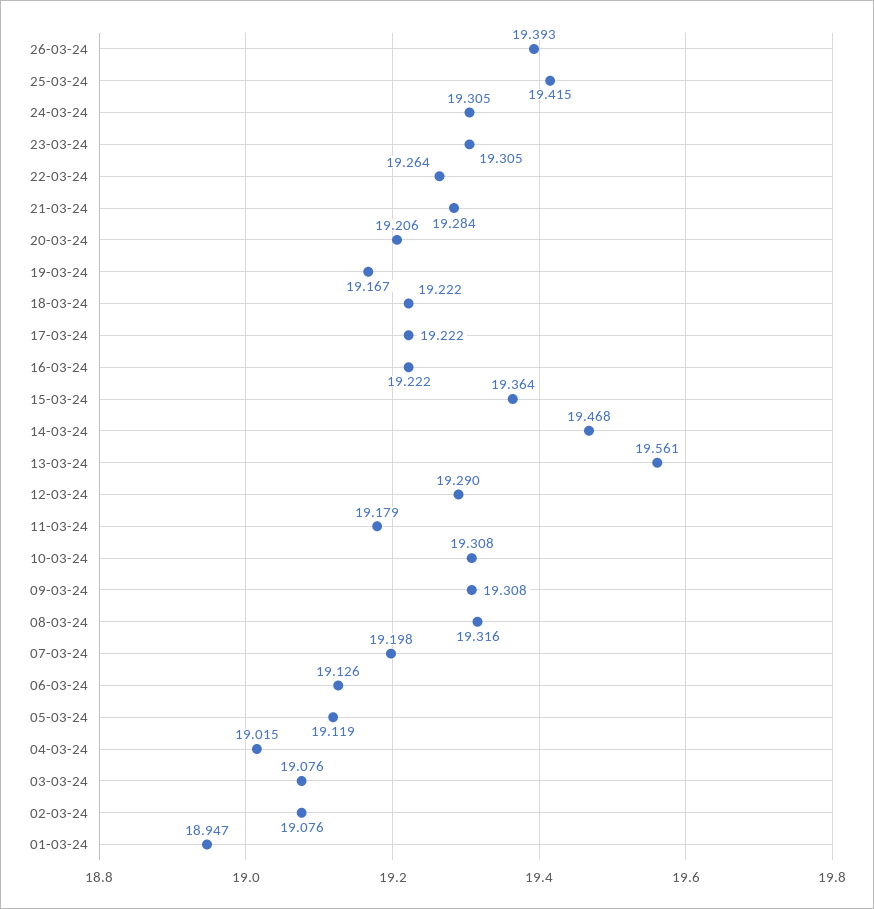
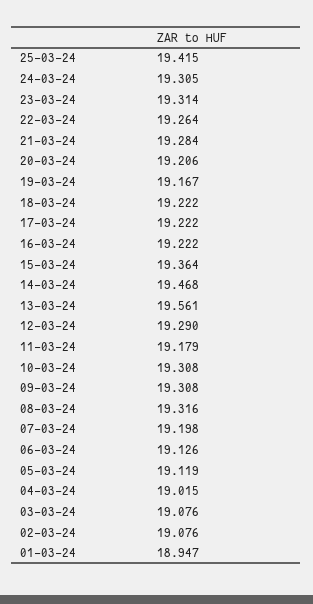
  {
-   "26-03-24": 19.393,
    "25-03-24": 19.415,
    "24-03-24": 19.305,
-   "23-03-24": 19.305,
+   "23-03-24": 19.314,
    "22-03-24": 19.264,
    "21-03-24": 19.284,
    "20-03-24": 19.206,
    "19-03-24": 19.167,
    "18-03-24": 19.222,
    "17-03-24": 19.222,
    "16-03-24": 19.222,
    "15-03-24": 19.364,
    "14-03-24": 19.468,
    "13-03-24": 19.561,
    "12-03-24": 19.29,
    "11-03-24": 19.179,
    "10-03-24": 19.308,
    "09-03-24": 19.308,
    "08-03-24": 19.316,
    "07-03-24": 19.198,
    "06-03-24": 19.126,
    "05-03-24": 19.119,
    "04-03-24": 19.015,
    "03-03-24": 19.076,
    "02-03-24": 19.076,
    "01-03-24": 18.947
  }

